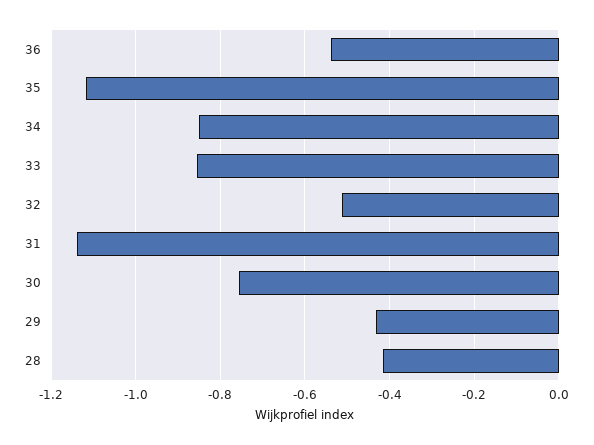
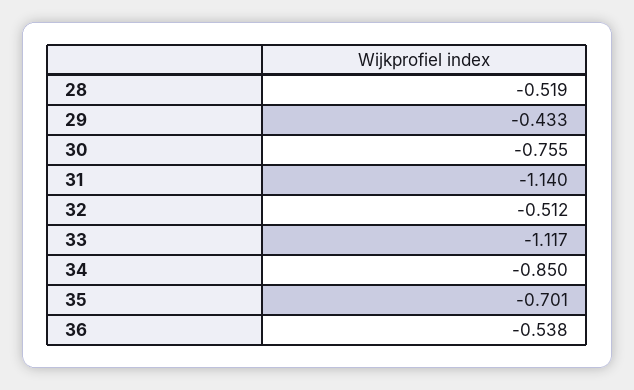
  {
    "36": -0.538,
-   "35": -1.12,
+   "35": -0.701,
    "34": -0.85,
-   "33": -0.86,
+   "33": -1.117,
    "32": -0.512,
    "31": -1.14,
    "30": -0.755,
    "29": -0.433,
-   "28": -0.42
+   "28": -0.519
  }

